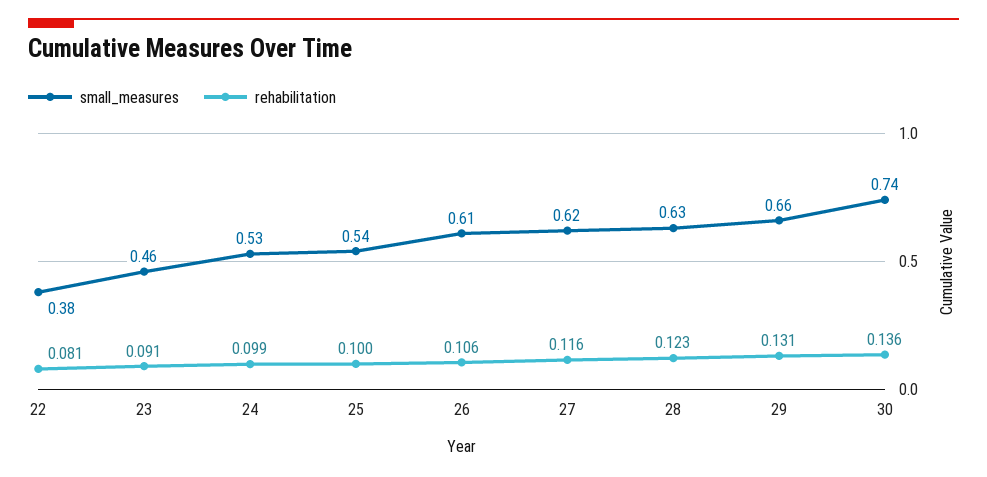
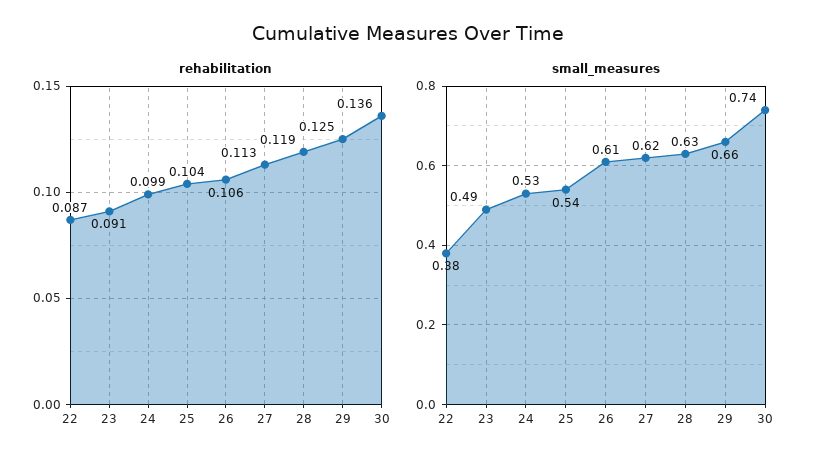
  {
    "small_measures": {
      "22": 0.38,
-     "23": 0.46,
+     "23": 0.49,
      "24": 0.53,
      "25": 0.54,
      "26": 0.61,
      "27": 0.62,
      "28": 0.63,
      "29": 0.66,
      "30": 0.74
    },
    "rehabilitation": {
-     "22": 0.081,
+     "22": 0.087,
      "23": 0.091,
      "24": 0.099,
-     "25": 0.1,
+     "25": 0.104,
      "26": 0.106,
-     "27": 0.116,
+     "27": 0.113,
-     "28": 0.123,
+     "28": 0.119,
-     "29": 0.131,
+     "29": 0.125,
      "30": 0.136
    }
  }

